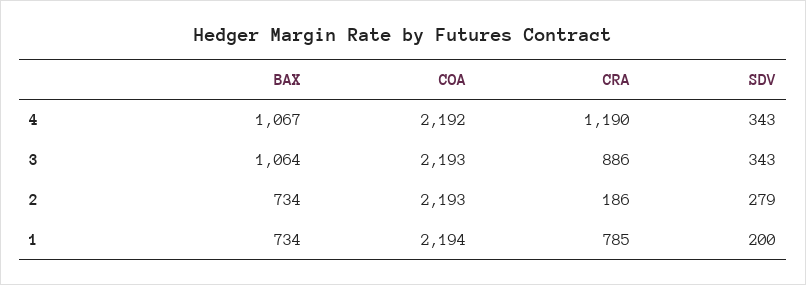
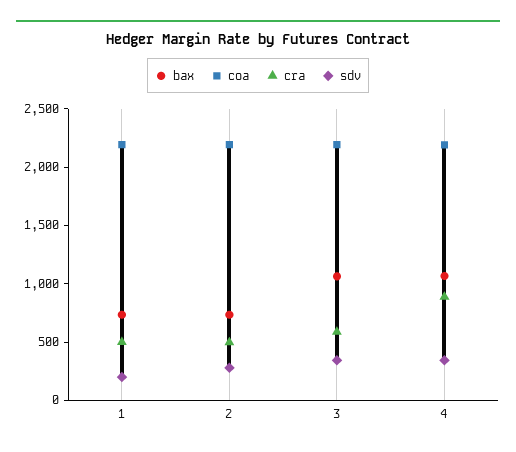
  {
    "BAX": {
      "4": 1067,
      "3": 1064,
      "2": 734,
      "1": 734
    },
    "COA": {
      "4": 2192,
      "3": 2193,
      "2": 2193,
      "1": 2194
    },
    "CRA": {
-     "4": 1190,
+     "4": 900,
-     "3": 886,
+     "3": 600,
-     "2": 186,
+     "2": 500,
-     "1": 785
+     "1": 500
    },
    "SDV": {
      "4": 343,
      "3": 343,
      "2": 279,
      "1": 200
    }
  }

